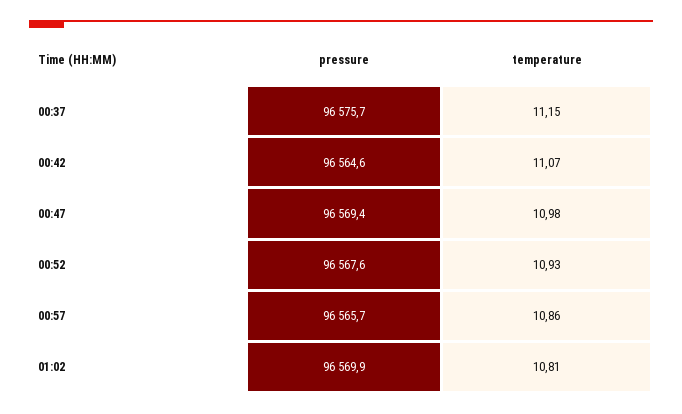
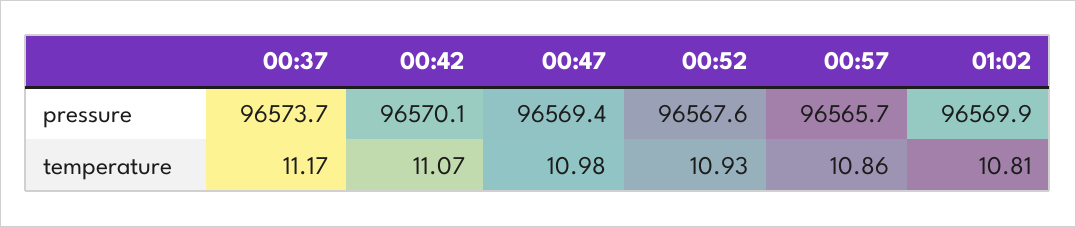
  {
    "pressure": {
-     "00:37": 96575.7,
+     "00:37": 96573.7,
-     "00:42": 96564.6,
+     "00:42": 96570.1,
      "00:47": 96569.4,
      "00:52": 96567.6,
      "00:57": 96565.7,
      "01:02": 96569.9
    },
    "temperature": {
-     "00:37": 11.15,
+     "00:37": 11.17,
      "00:42": 11.07,
      "00:47": 10.98,
      "00:52": 10.93,
      "00:57": 10.86,
      "01:02": 10.81
    }
  }

